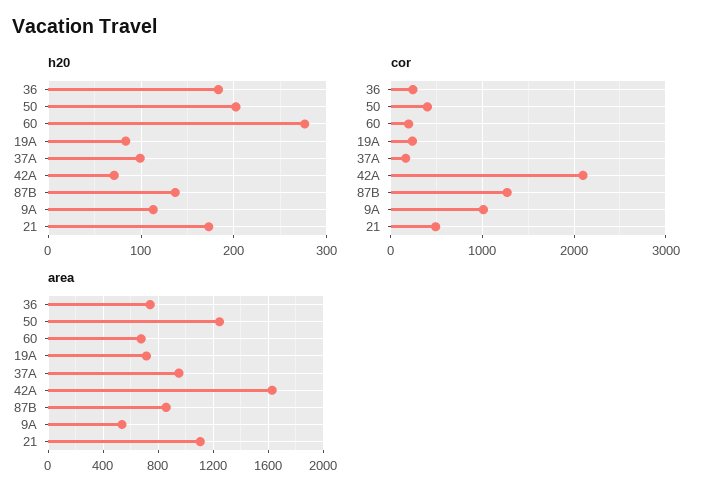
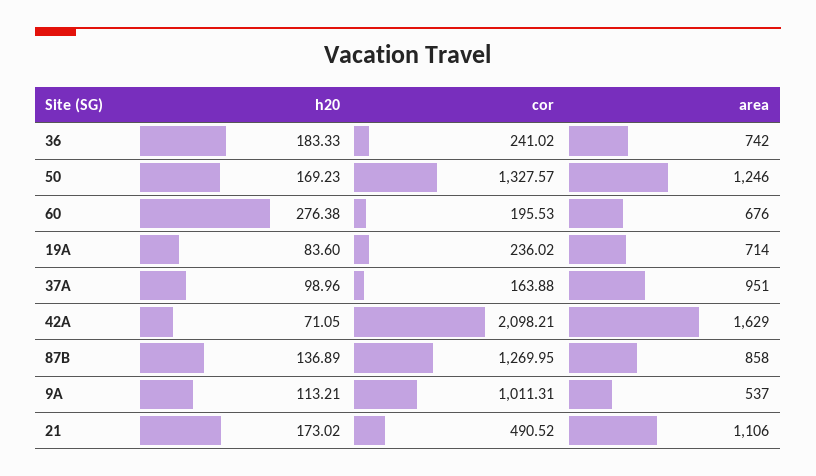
  {
    "h20": {
      "36": 183.33,
-     "50": 200,
+     "50": 169.23,
      "60": 276.38,
      "19A": 83.6,
      "37A": 98.96,
      "42A": 71.05,
      "87B": 136.89,
      "9A": 113.21,
      "21": 173.02
    },
    "cor": {
      "36": 241.02,
-     "50": 400,
+     "50": 1327.57,
      "60": 195.53,
      "19A": 236.02,
      "37A": 163.88,
      "42A": 2098.21,
      "87B": 1269.95,
      "9A": 1011.31,
      "21": 490.52
    },
    "area": {
      "36": 742,
      "50": 1246,
      "60": 676,
      "19A": 714,
      "37A": 951,
      "42A": 1629,
      "87B": 858,
      "9A": 537,
      "21": 1106
    }
  }

